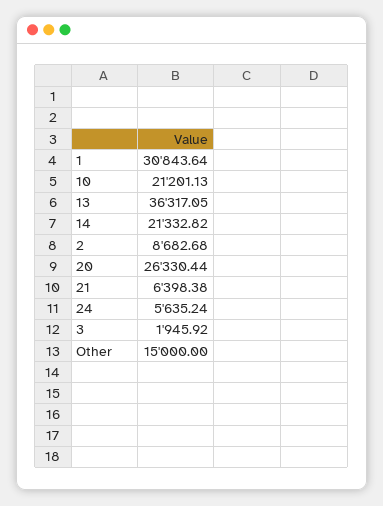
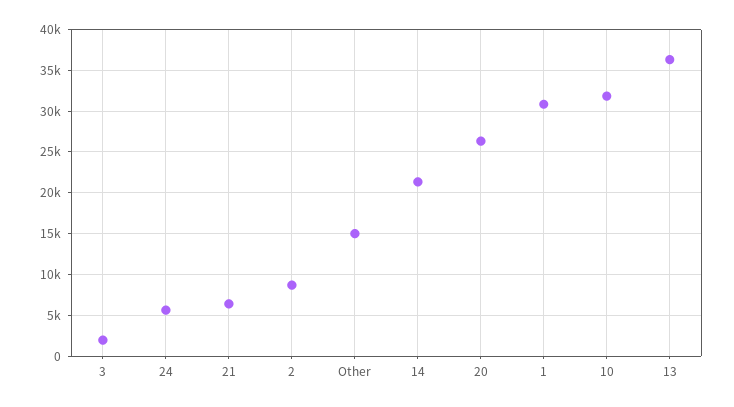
  {
    "1": 30843.64,
-   "10": 21201.13,
+   "10": 32000,
    "13": 36317.05,
    "14": 21332.82,
    "2": 8682.68,
    "20": 26330.44,
    "21": 6398.38,
    "24": 5635.24,
    "3": 1945.92,
    "Other": 15000
  }

